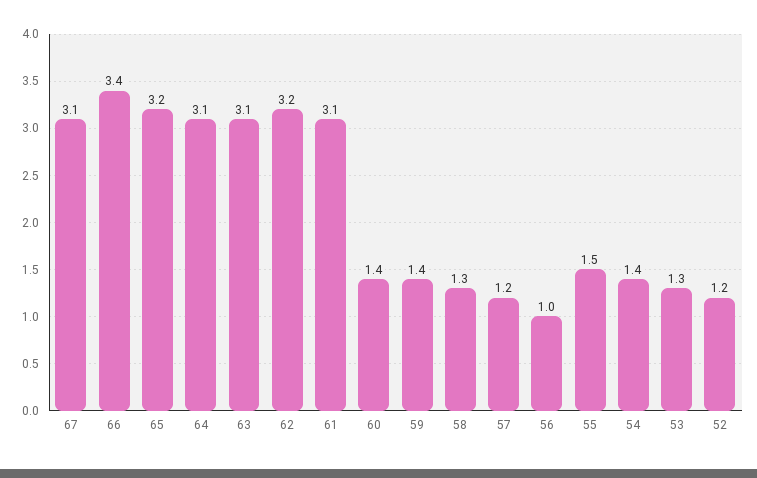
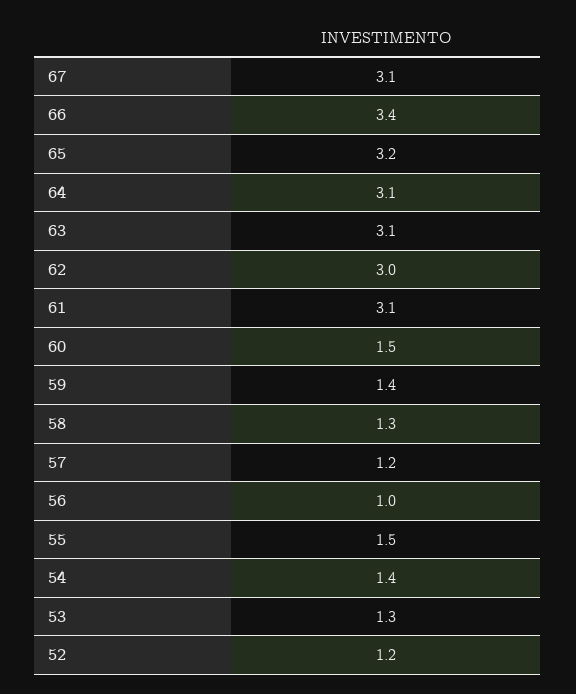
  {
    "67": 3.1,
    "66": 3.4,
    "65": 3.2,
    "64": 3.1,
    "63": 3.1,
-   "62": 3.2,
+   "62": 3,
    "61": 3.1,
-   "60": 1.4,
+   "60": 1.5,
    "59": 1.4,
    "58": 1.3,
    "57": 1.2,
    "56": 1,
    "55": 1.5,
    "54": 1.4,
    "53": 1.3,
    "52": 1.2
  }

